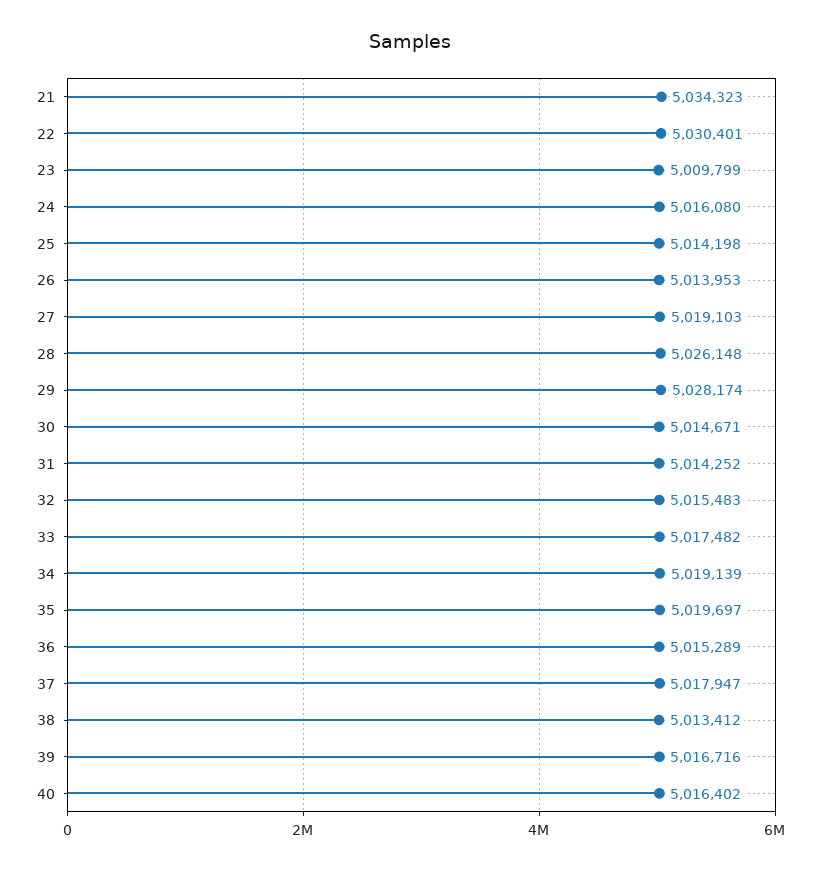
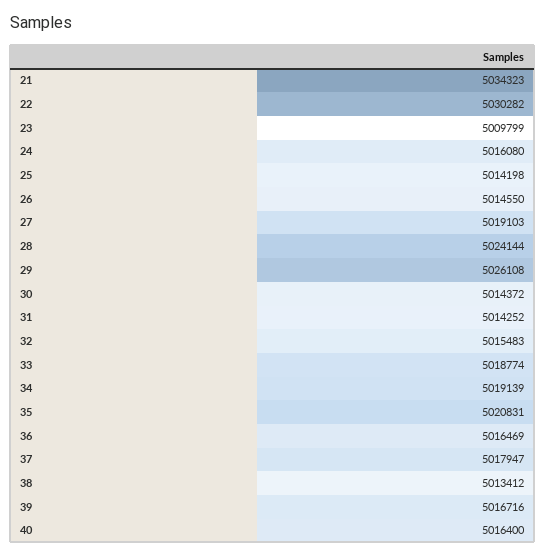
  {
    "21": 5034323,
-   "22": 5030401,
+   "22": 5030282,
    "23": 5009799,
    "24": 5016080,
    "25": 5014198,
-   "26": 5013953,
+   "26": 5014550,
    "27": 5019103,
-   "28": 5026148,
+   "28": 5024144,
-   "29": 5028174,
+   "29": 5026108,
-   "30": 5014671,
+   "30": 5014372,
    "31": 5014252,
    "32": 5015483,
-   "33": 5017482,
+   "33": 5018774,
    "34": 5019139,
-   "35": 5019697,
+   "35": 5020831,
-   "36": 5015289,
+   "36": 5016469,
    "37": 5017947,
    "38": 5013412,
    "39": 5016716,
-   "40": 5016402
+   "40": 5016400
  }

